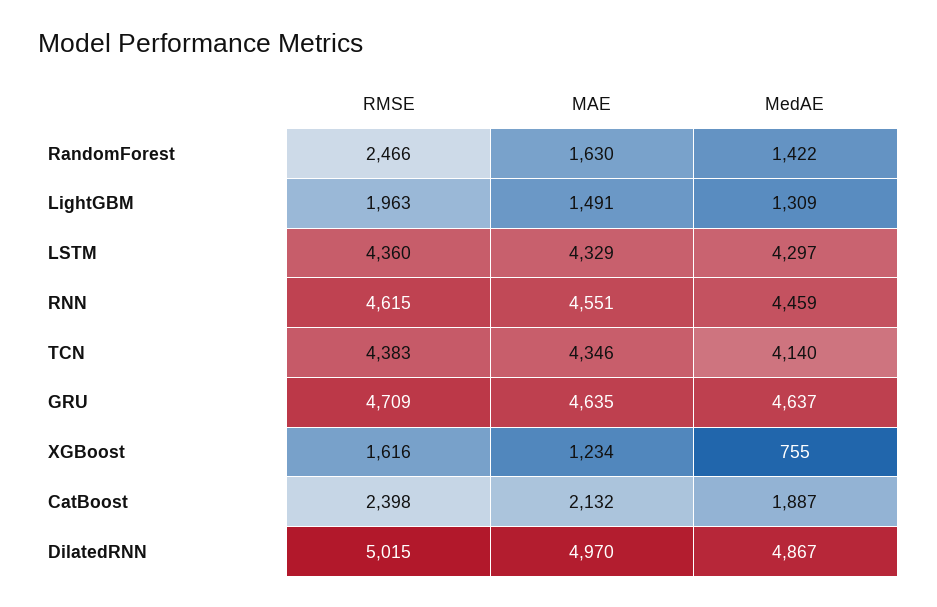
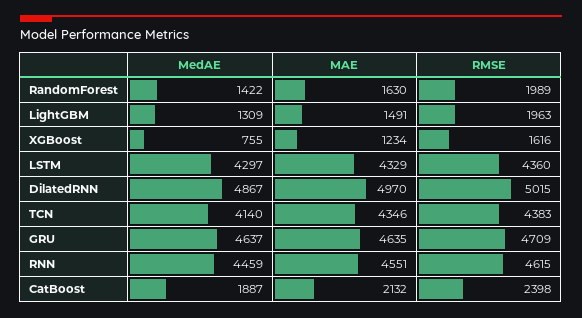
  {
    "RMSE": {
-     "RandomForest": 2466,
+     "RandomForest": 1989,
      "LightGBM": 1963,
      "LSTM": 4360,
      "RNN": 4615,
      "TCN": 4383,
      "GRU": 4709,
      "XGBoost": 1616,
      "CatBoost": 2398,
      "DilatedRNN": 5015
    },
    "MAE": {
      "RandomForest": 1630,
      "LightGBM": 1491,
      "LSTM": 4329,
      "RNN": 4551,
      "TCN": 4346,
      "GRU": 4635,
      "XGBoost": 1234,
      "CatBoost": 2132,
      "DilatedRNN": 4970
    },
    "MedAE": {
      "RandomForest": 1422,
      "LightGBM": 1309,
      "LSTM": 4297,
      "RNN": 4459,
      "TCN": 4140,
      "GRU": 4637,
      "XGBoost": 755,
      "CatBoost": 1887,
      "DilatedRNN": 4867
    }
  }

